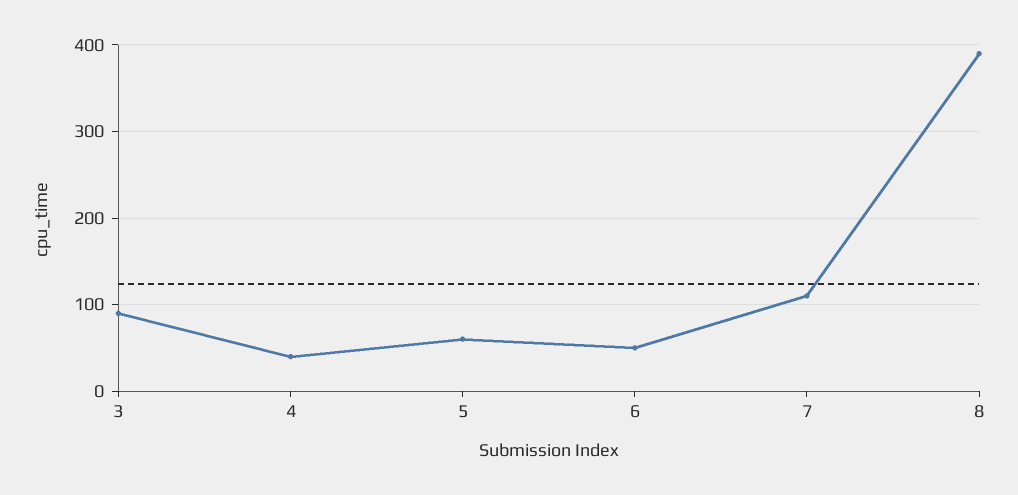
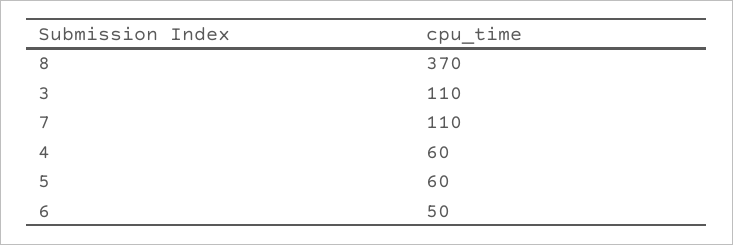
  {
-   "3": 90,
+   "3": 110,
-   "4": 40,
+   "4": 60,
    "5": 60,
    "6": 50,
    "7": 110,
-   "8": 390
+   "8": 370
  }

